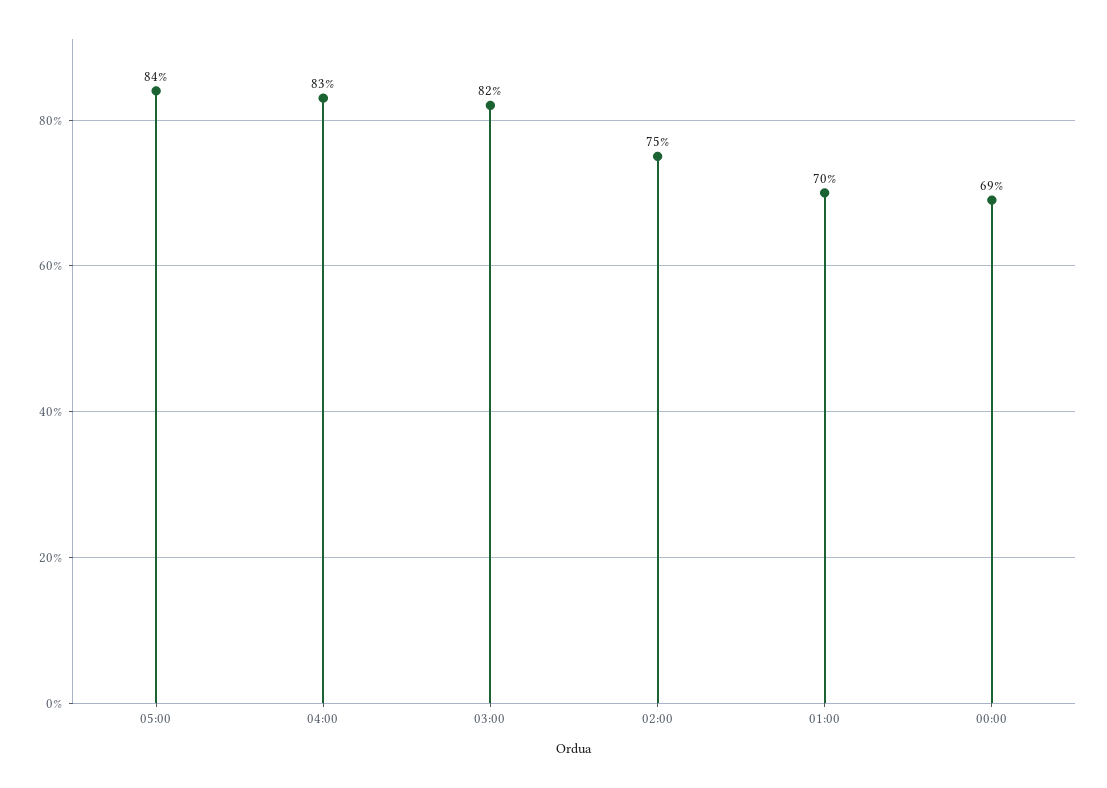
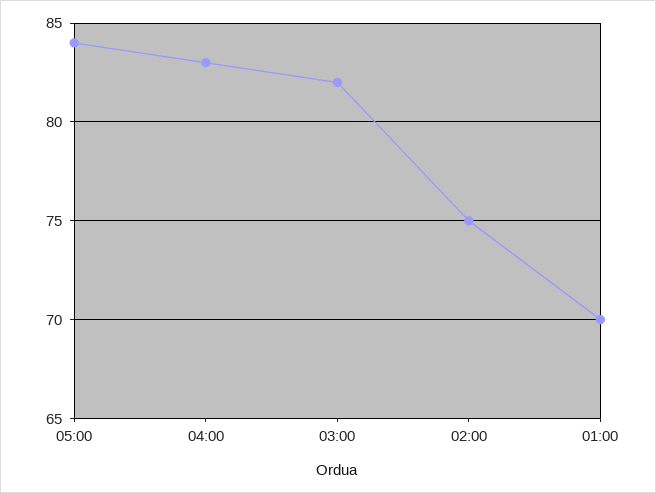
  {
    "05:00": 84,
    "04:00": 83,
    "03:00": 82,
    "02:00": 75,
-   "01:00": 70,
+   "01:00": 70
-   "00:00": 69
  }

